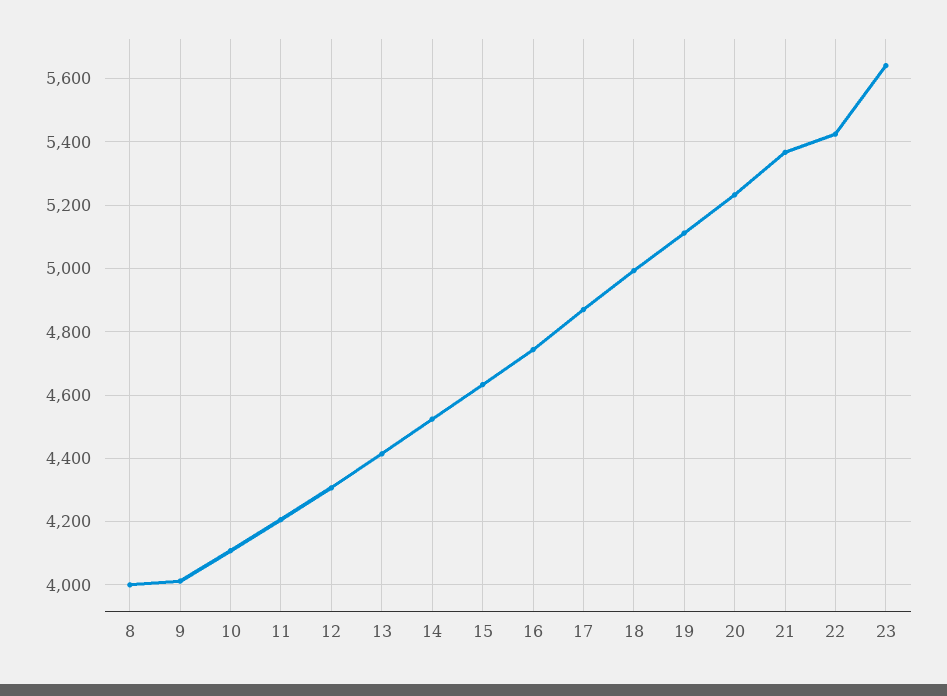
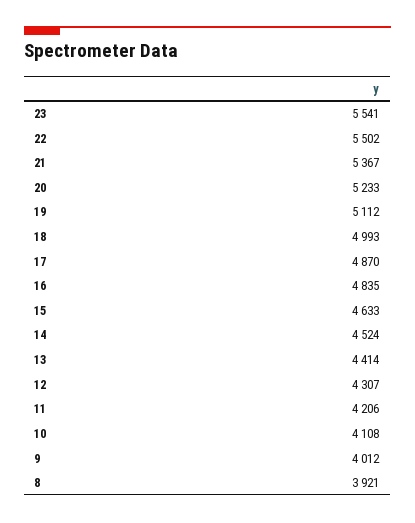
  {
-   "8": 4000,
+   "8": 3921,
    "9": 4012,
    "10": 4108,
    "11": 4206,
    "12": 4307,
    "13": 4414,
    "14": 4524,
    "15": 4633,
-   "16": 4740,
+   "16": 4835,
    "17": 4870,
    "18": 4993,
    "19": 5112,
    "20": 5233,
    "21": 5367,
-   "22": 5420,
+   "22": 5502,
-   "23": 5640
+   "23": 5541
  }

